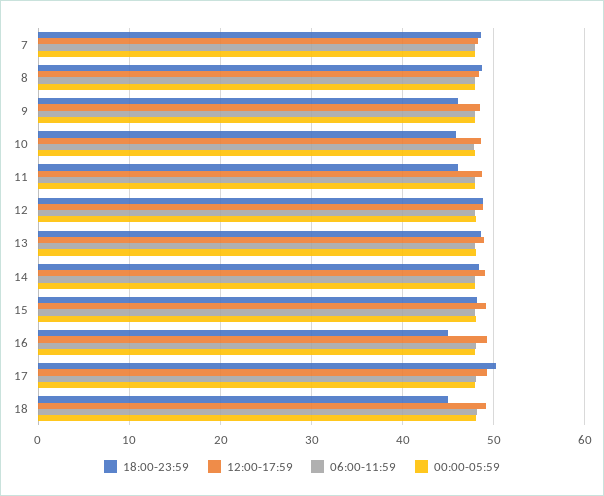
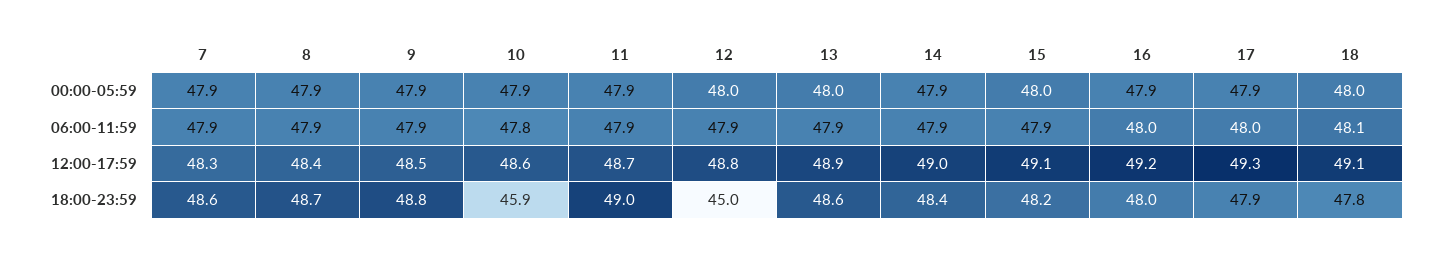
  {
    "18:00-23:59": {
      "7": 48.6,
      "8": 48.7,
-     "9": 46,
+     "9": 48.8,
      "10": 45.9,
-     "11": 46,
+     "11": 49,
-     "12": 49,
+     "12": 45,
      "13": 48.6,
      "14": 48.4,
      "15": 48.2,
-     "16": 45,
+     "16": 48,
-     "17": 50,
+     "17": 47.9,
-     "18": 45
+     "18": 47.8
    },
    "12:00-17:59": {
      "7": 48.3,
      "8": 48.4,
      "9": 48.5,
      "10": 48.6,
      "11": 48.7,
      "12": 48.8,
      "13": 48.9,
      "14": 49,
      "15": 49.1,
      "16": 49.2,
      "17": 49.3,
      "18": 49.1
    },
    "06:00-11:59": {
      "7": 47.9,
      "8": 47.9,
      "9": 47.9,
      "10": 47.8,
      "11": 47.9,
      "12": 47.9,
      "13": 47.9,
      "14": 47.9,
      "15": 47.9,
      "16": 48,
      "17": 48,
      "18": 48.1
    },
    "00:00-05:59": {
      "7": 47.9,
      "8": 47.9,
      "9": 47.9,
      "10": 47.9,
      "11": 47.9,
      "12": 48,
      "13": 48,
      "14": 47.9,
      "15": 48,
      "16": 47.9,
      "17": 47.9,
      "18": 48
    }
  }

